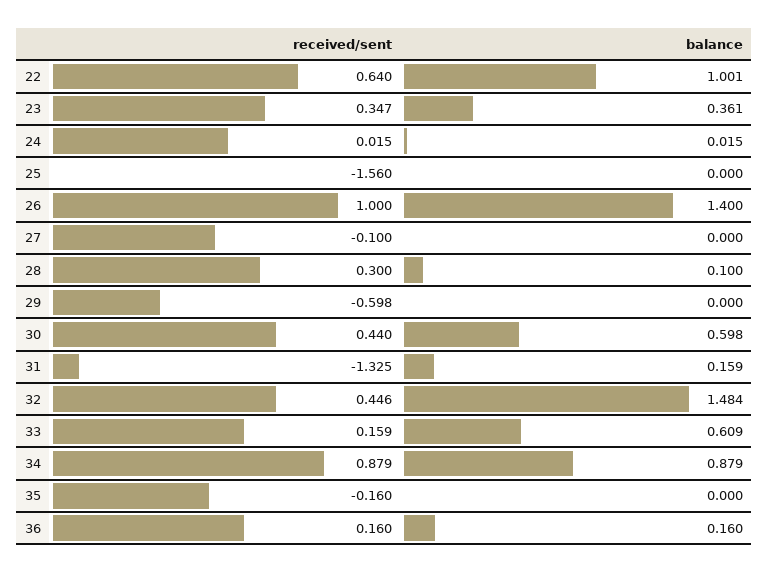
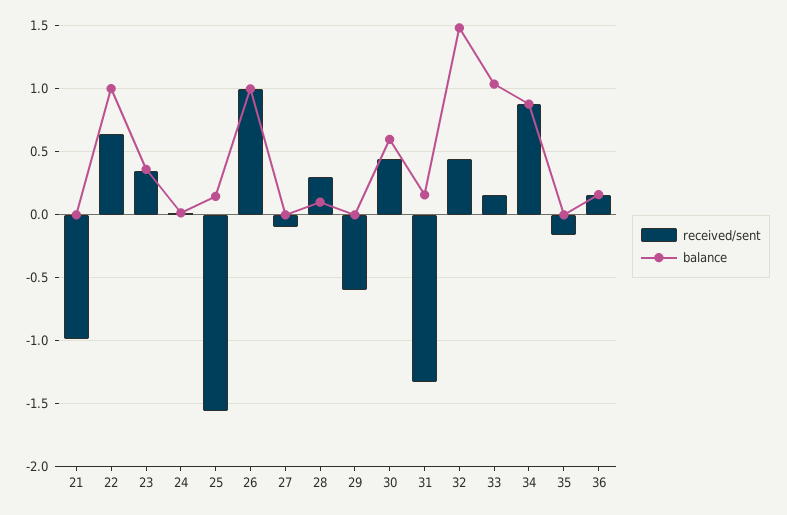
  {
    "received/sent": {
      "22": 0.64,
      "23": 0.347,
      "24": 0.015,
      "25": -1.56,
      "26": 1,
      "27": -0.1,
      "28": 0.3,
      "29": -0.598,
      "30": 0.44,
      "31": -1.325,
      "32": 0.446,
      "33": 0.159,
      "34": 0.879,
      "35": -0.16,
-     "36": 0.16
+     "36": 0.16,
+     "21": -1
    },
    "balance": {
      "22": 1.001,
      "23": 0.361,
      "24": 0.015,
-     "25": 0,
+     "25": 0.15,
-     "26": 1.4,
+     "26": 1,
      "27": 0,
      "28": 0.1,
      "29": 0,
      "30": 0.598,
      "31": 0.159,
      "32": 1.484,
-     "33": 0.609,
+     "33": 1.05,
      "34": 0.879,
      "35": 0,
-     "36": 0.16
+     "36": 0.16,
+     "21": 0
    }
  }

